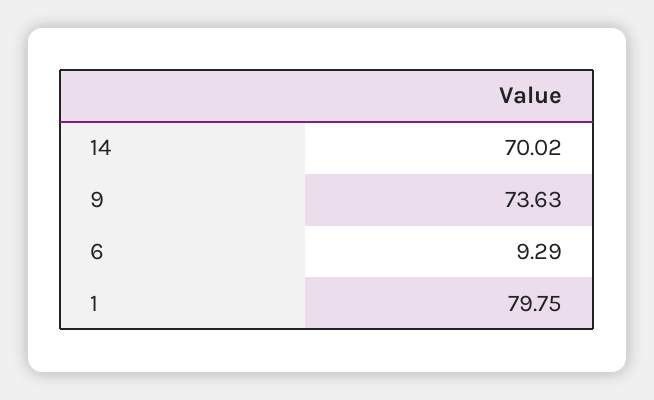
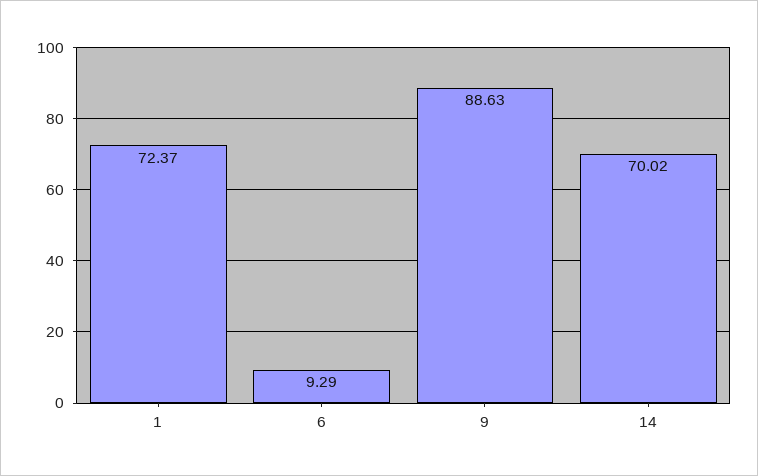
  {
    "14": 70.02,
-   "9": 73.63,
+   "9": 88.63,
    "6": 9.29,
-   "1": 79.75
+   "1": 72.37
  }

